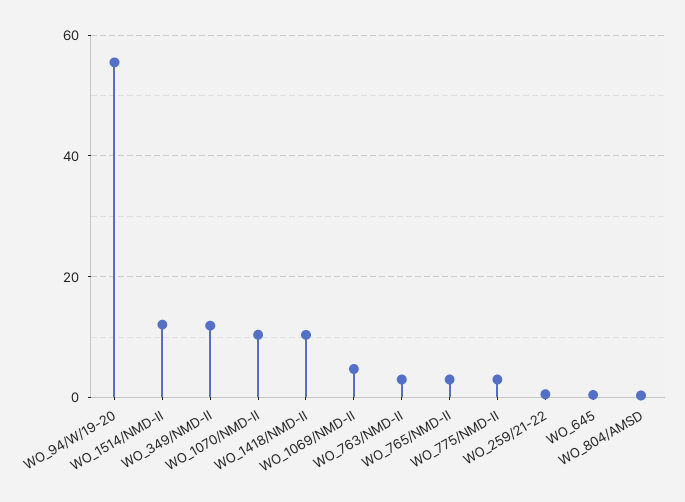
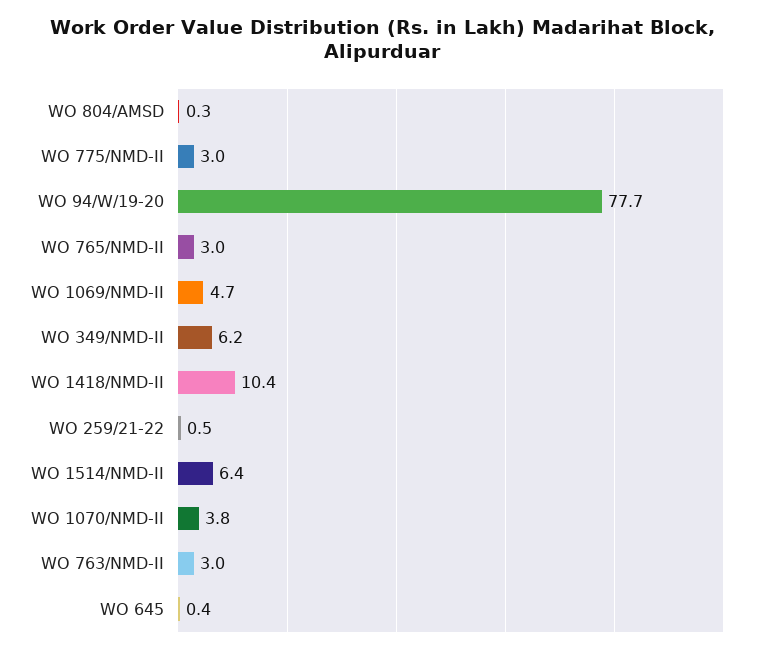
  {
-   "WO_94/W/19-20": 56,
+   "WO_94/W/19-20": 77.7,
-   "WO_1514/NMD-II": 12,
+   "WO_1514/NMD-II": 6.4,
-   "WO_349/NMD-II": 12,
+   "WO_349/NMD-II": 6.2,
-   "WO_1070/NMD-II": 10,
+   "WO_1070/NMD-II": 3.8,
    "WO_1418/NMD-II": 10.4,
    "WO_1069/NMD-II": 4.7,
    "WO_763/NMD-II": 3,
    "WO_765/NMD-II": 3,
    "WO_775/NMD-II": 3,
    "WO_259/21-22": 0.5,
    "WO_645": 0.4,
    "WO_804/AMSD": 0.3
  }

